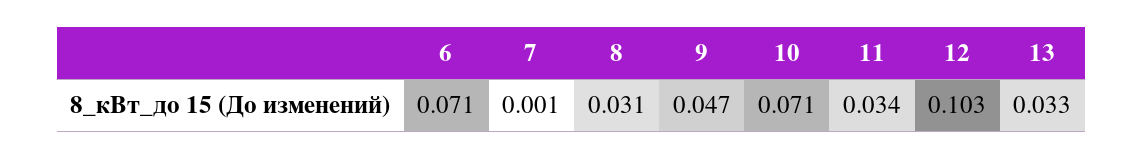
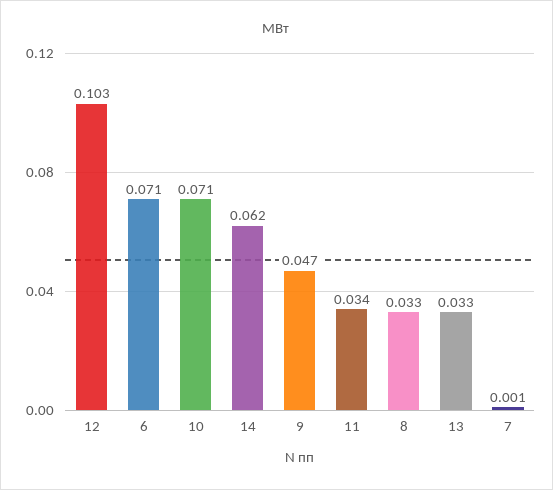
  {
    "6": 0.071,
    "7": 0.001,
-   "8": 0.031,
+   "8": 0.033,
    "9": 0.047,
    "10": 0.071,
    "11": 0.034,
    "12": 0.103,
-   "13": 0.033
+   "13": 0.033,
+   "14": 0.062
  }

